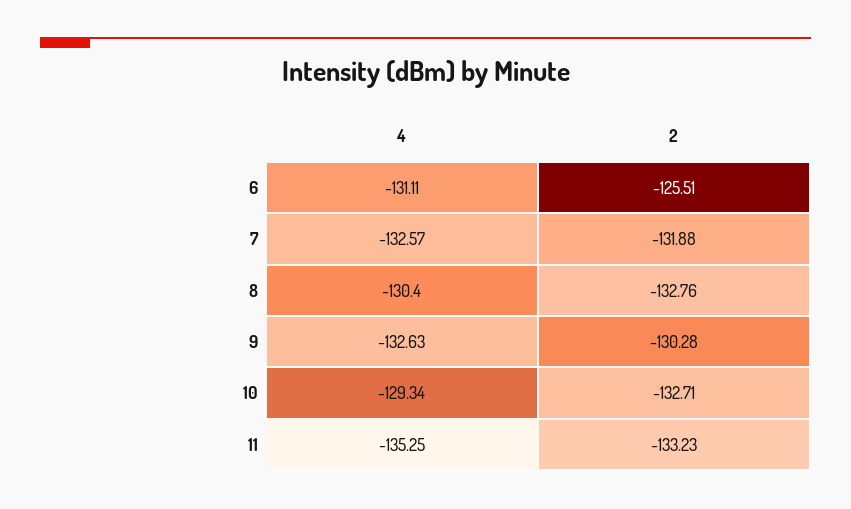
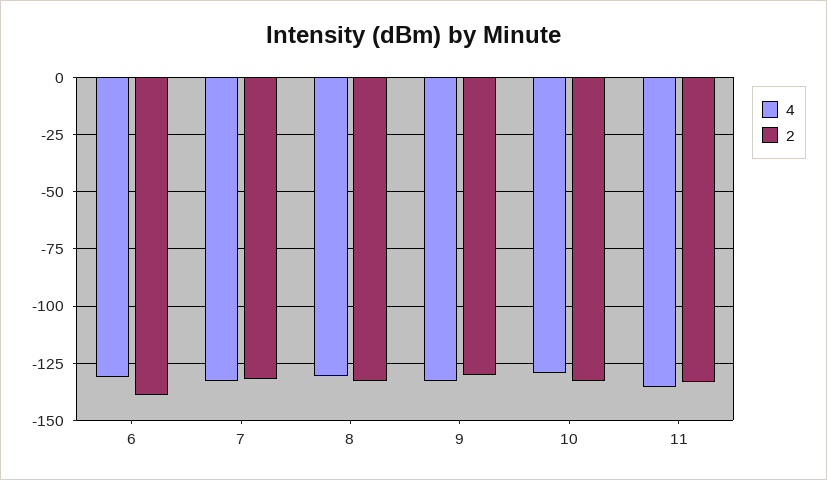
  {
    "4": {
      "6": -131.11,
      "7": -132.57,
      "8": -130.4,
      "9": -132.63,
      "10": -129.34,
      "11": -135.25
    },
    "2": {
-     "6": -125.51,
+     "6": -140,
      "7": -131.88,
      "8": -132.76,
      "9": -130.28,
      "10": -132.71,
      "11": -133.23
    }
  }

